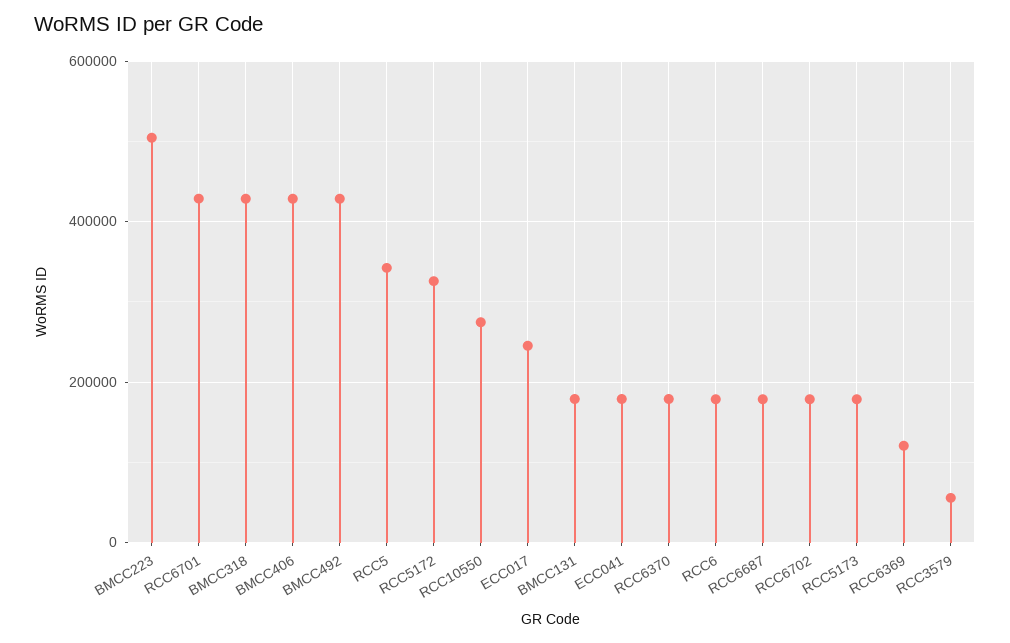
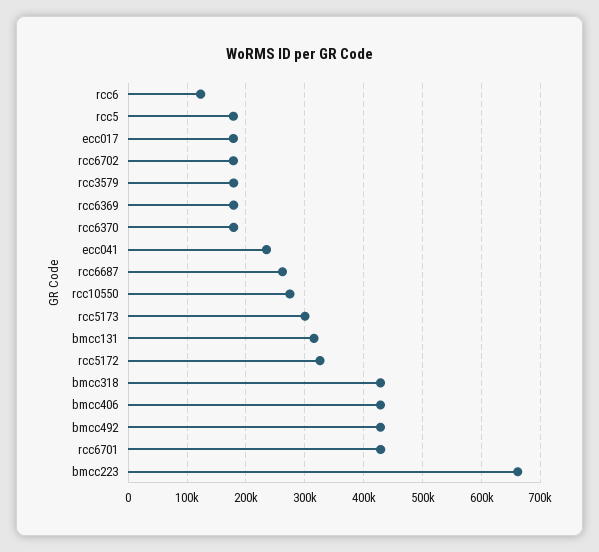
  {
-   "BMCC223": 500000,
+   "BMCC223": 660000,
    "RCC6701": 420000,
    "BMCC318": 420000,
    "BMCC406": 420000,
    "BMCC492": 420000,
-   "RCC5": 340000,
+   "RCC5": 180000,
    "RCC5172": 320000,
    "RCC10550": 280000,
-   "ECC017": 240000,
+   "ECC017": 180000,
-   "BMCC131": 180000,
+   "BMCC131": 320000,
-   "ECC041": 180000,
+   "ECC041": 240000,
    "RCC6370": 180000,
-   "RCC6": 180000,
+   "RCC6": 120000,
-   "RCC6687": 180000,
+   "RCC6687": 260000,
    "RCC6702": 180000,
-   "RCC5173": 180000,
+   "RCC5173": 300000,
-   "RCC6369": 120000,
+   "RCC6369": 180000,
-   "RCC3579": 60000
+   "RCC3579": 180000
  }

